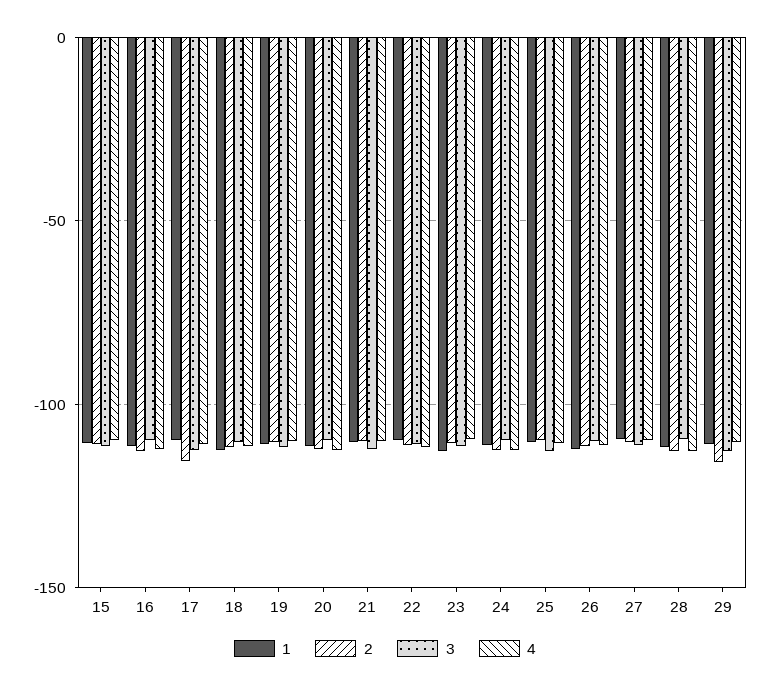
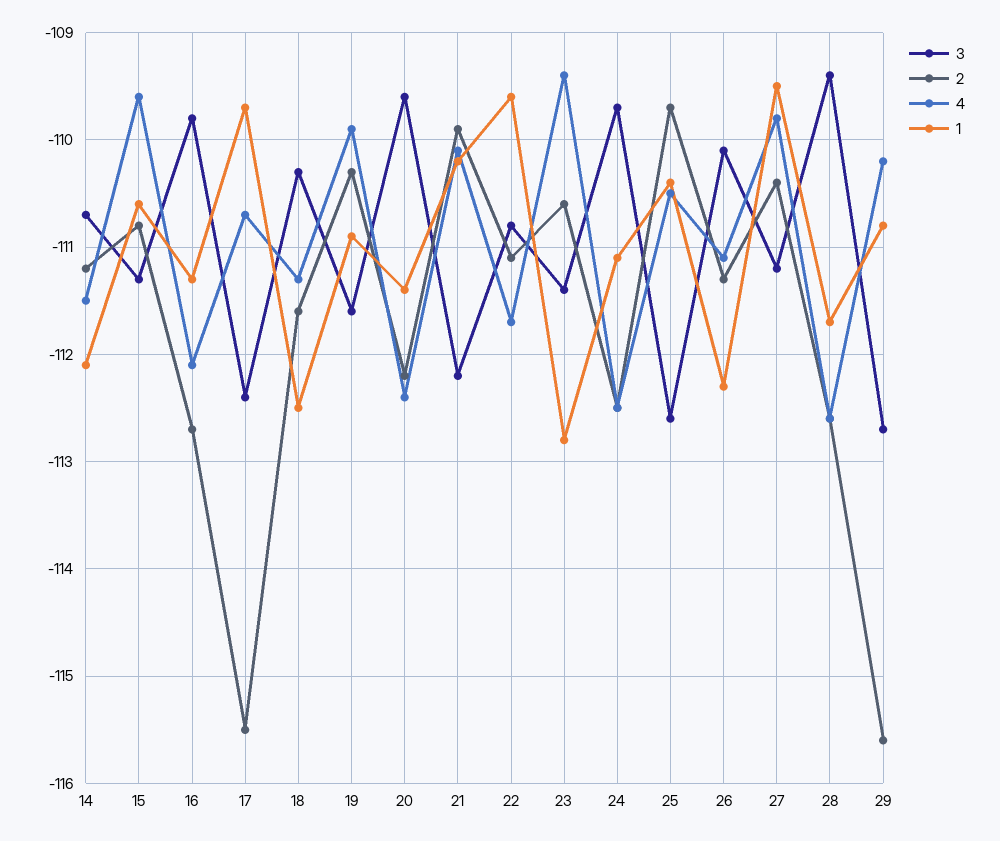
  {
    "1": {
      "15": -110.6,
      "16": -111.3,
      "17": -109.7,
      "18": -112.5,
      "19": -110.9,
      "20": -111.4,
      "21": -110.2,
      "22": -109.6,
      "23": -112.8,
      "24": -111.1,
      "25": -110.4,
      "26": -112.3,
      "27": -109.5,
      "28": -111.7,
-     "29": -110.8
+     "29": -110.8,
+     "14": -112.1
    },
    "2": {
      "15": -110.8,
      "16": -112.7,
      "17": -115.5,
      "18": -111.6,
      "19": -110.3,
      "20": -112.2,
      "21": -109.9,
      "22": -111.1,
      "23": -110.6,
      "24": -112.5,
      "25": -109.7,
      "26": -111.3,
      "27": -110.4,
      "28": -112.6,
-     "29": -115.6
+     "29": -115.6,
+     "14": -111.2
    },
    "3": {
      "15": -111.3,
      "16": -109.8,
      "17": -112.4,
      "18": -110.3,
      "19": -111.6,
      "20": -109.6,
      "21": -112.2,
      "22": -110.8,
      "23": -111.4,
      "24": -109.7,
      "25": -112.6,
      "26": -110.1,
      "27": -111.2,
      "28": -109.4,
-     "29": -112.7
+     "29": -112.7,
+     "14": -110.7
    },
    "4": {
      "15": -109.6,
      "16": -112.1,
      "17": -110.7,
      "18": -111.3,
      "19": -109.9,
      "20": -112.4,
      "21": -110.1,
      "22": -111.7,
      "23": -109.4,
      "24": -112.5,
      "25": -110.5,
      "26": -111.1,
      "27": -109.8,
      "28": -112.6,
-     "29": -110.2
+     "29": -110.2,
+     "14": -111.5
    }
  }

